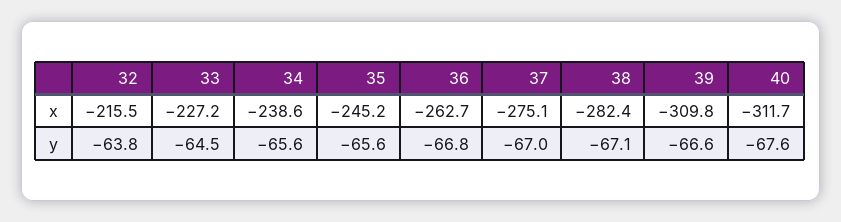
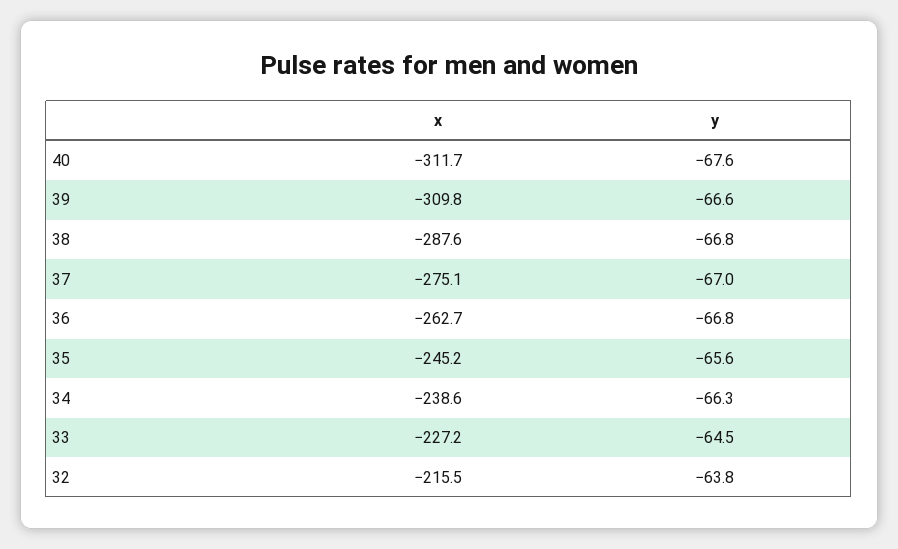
  {
    "32": {
      "x": -215.5,
      "y": -63.8
    },
    "33": {
      "x": -227.2,
      "y": -64.5
    },
    "34": {
      "x": -238.6,
-     "y": -65.6
+     "y": -66.3
    },
    "35": {
      "x": -245.2,
      "y": -65.6
    },
    "36": {
      "x": -262.7,
      "y": -66.8
    },
    "37": {
      "x": -275.1,
      "y": -67
    },
    "38": {
-     "x": -282.4,
+     "x": -287.6,
-     "y": -67.1
+     "y": -66.8
    },
    "39": {
      "x": -309.8,
      "y": -66.6
    },
    "40": {
      "x": -311.7,
      "y": -67.6
    }
  }

